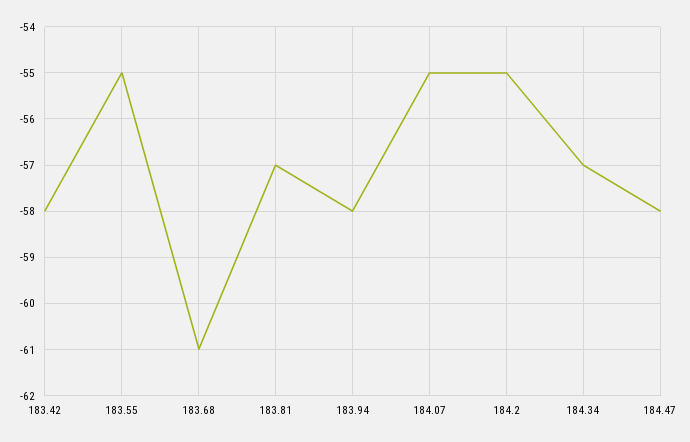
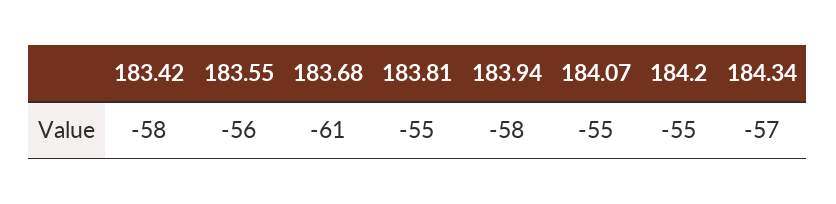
  {
    "183.42": -58,
-   "183.55": -55,
+   "183.55": -56,
    "183.68": -61,
-   "183.81": -57,
+   "183.81": -55,
    "183.94": -58,
    "184.07": -55,
    "184.2": -55,
-   "184.34": -57,
+   "184.34": -57
-   "184.47": -58
  }

